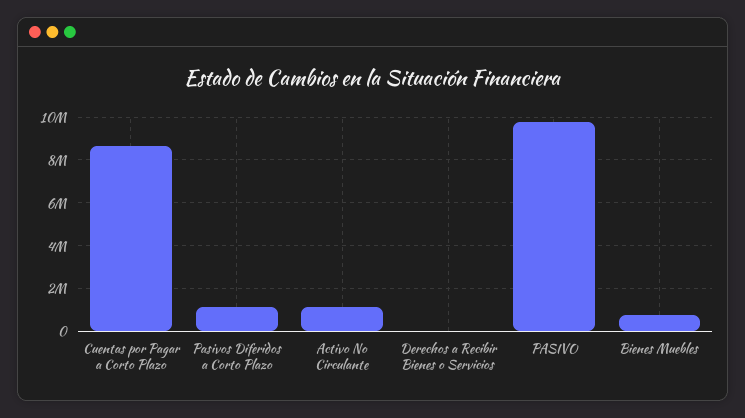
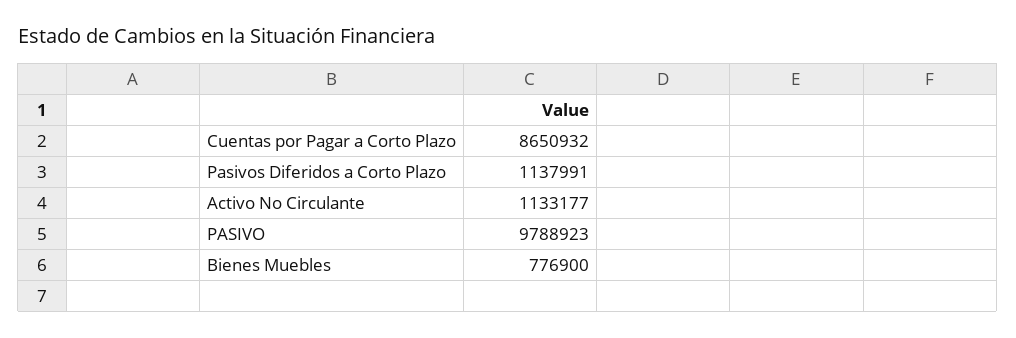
  {
    "Cuentas por Pagar a Corto Plazo": 8650932,
    "Pasivos Diferidos a Corto Plazo": 1137991,
    "Activo No Circulante": 1133177,
-   "Derechos a Recibir Bienes o Servicios": 0,
    "PASIVO": 9788923,
    "Bienes Muebles": 776900
  }

